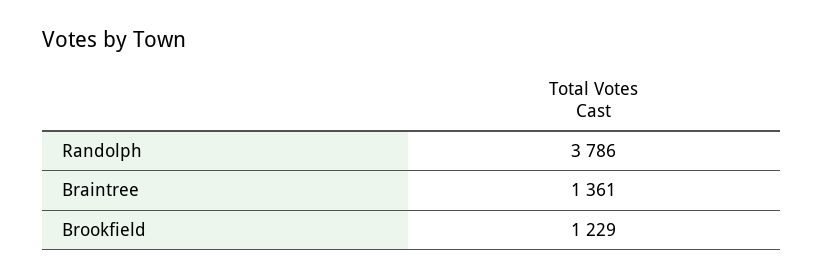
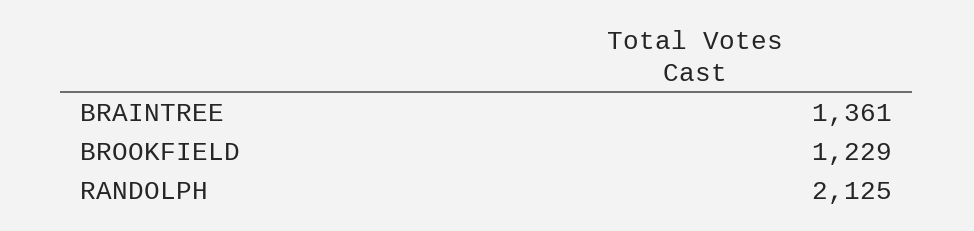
  {
-   "Randolph": 3786,
+   "Randolph": 2125,
    "Braintree": 1361,
    "Brookfield": 1229
  }

